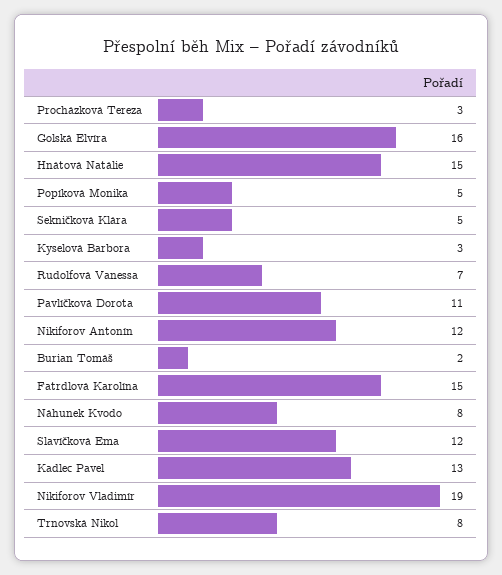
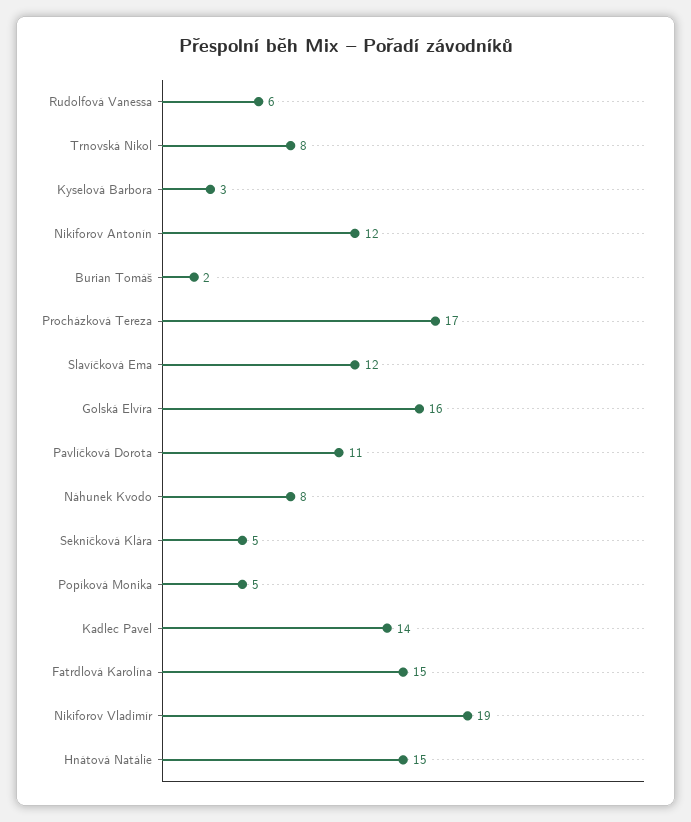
  {
-   "Procházková Tereza": 3,
+   "Procházková Tereza": 17,
    "Golská Elvíra": 16,
    "Hnátová Natálie": 15,
    "Popíková Monika": 5,
    "Sekničková Klára": 5,
    "Kyselová Barbora": 3,
-   "Rudolfová Vanessa": 7,
+   "Rudolfová Vanessa": 6,
    "Pavlíčková Dorota": 11,
    "Nikiforov Antonín": 12,
    "Burian Tomáš": 2,
    "Fatrdlová Karolína": 15,
    "Náhunek Kvodo": 8,
    "Slavíčková Ema": 12,
-   "Kadlec Pavel": 13,
+   "Kadlec Pavel": 14,
    "Nikiforov Vladimír": 19,
    "Trnovská Nikol": 8
  }

